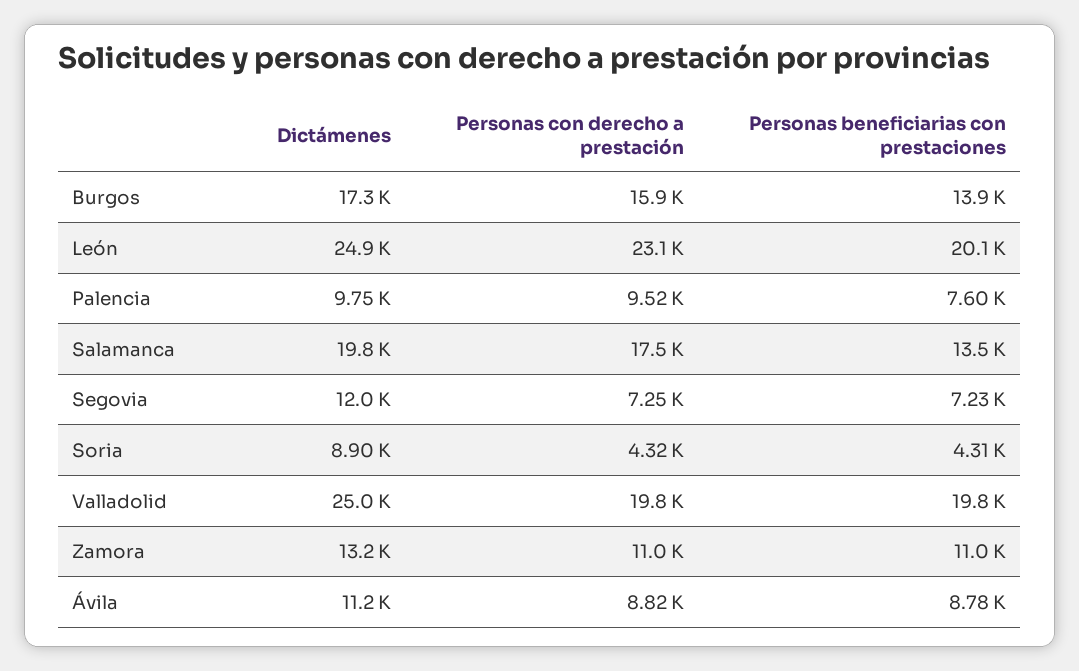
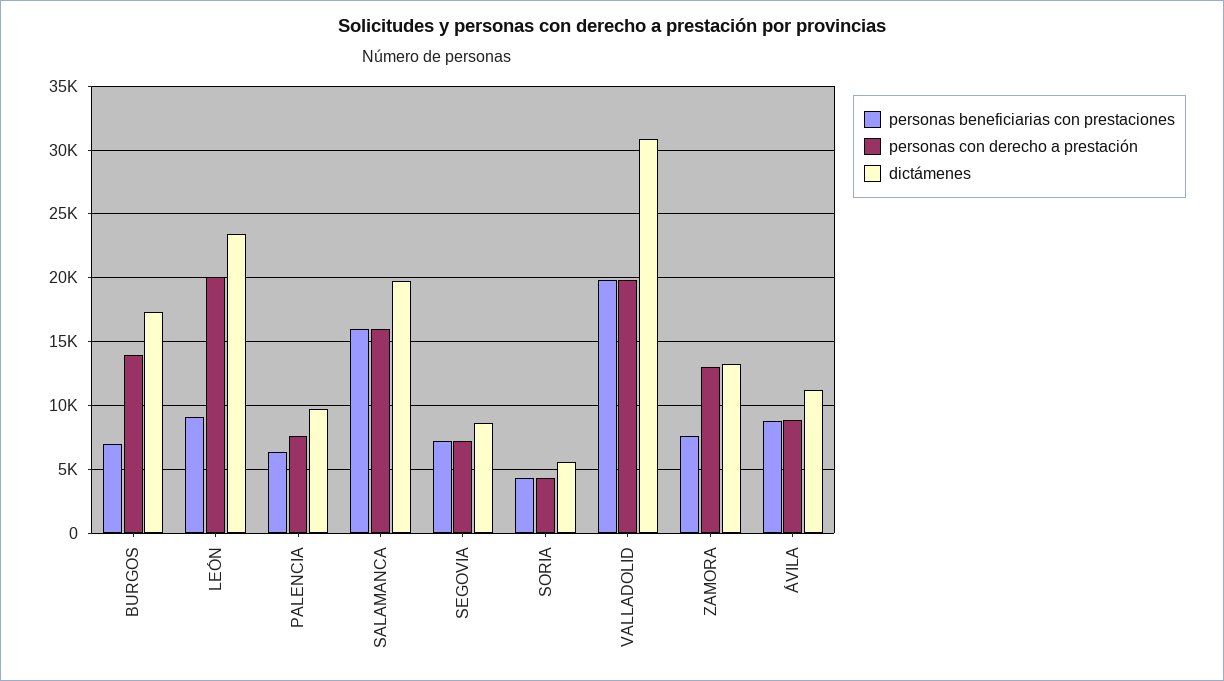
  {
    "Dictámenes": {
      "Burgos": 17300,
-     "León": 24900,
+     "León": 23500,
      "Palencia": 9750,
      "Salamanca": 19800,
-     "Segovia": 12000,
+     "Segovia": 8500,
-     "Soria": 8900,
+     "Soria": 5500,
-     "Valladolid": 25000,
+     "Valladolid": 31000,
      "Zamora": 13200,
      "Ávila": 11200
    },
    "Personas con derecho a prestación": {
-     "Burgos": 15900,
+     "Burgos": 14000,
-     "León": 23100,
+     "León": 20000,
-     "Palencia": 9520,
+     "Palencia": 7500,
-     "Salamanca": 17500,
+     "Salamanca": 16000,
      "Segovia": 7250,
      "Soria": 4320,
      "Valladolid": 19800,
-     "Zamora": 11000,
+     "Zamora": 13000,
      "Ávila": 8820
    },
    "Personas beneficiarias con prestaciones": {
-     "Burgos": 13900,
+     "Burgos": 7000,
-     "León": 20100,
+     "León": 9000,
-     "Palencia": 7600,
+     "Palencia": 6500,
-     "Salamanca": 13500,
+     "Salamanca": 16000,
      "Segovia": 7230,
      "Soria": 4310,
      "Valladolid": 19800,
-     "Zamora": 11000,
+     "Zamora": 7500,
      "Ávila": 8780
    }
  }

